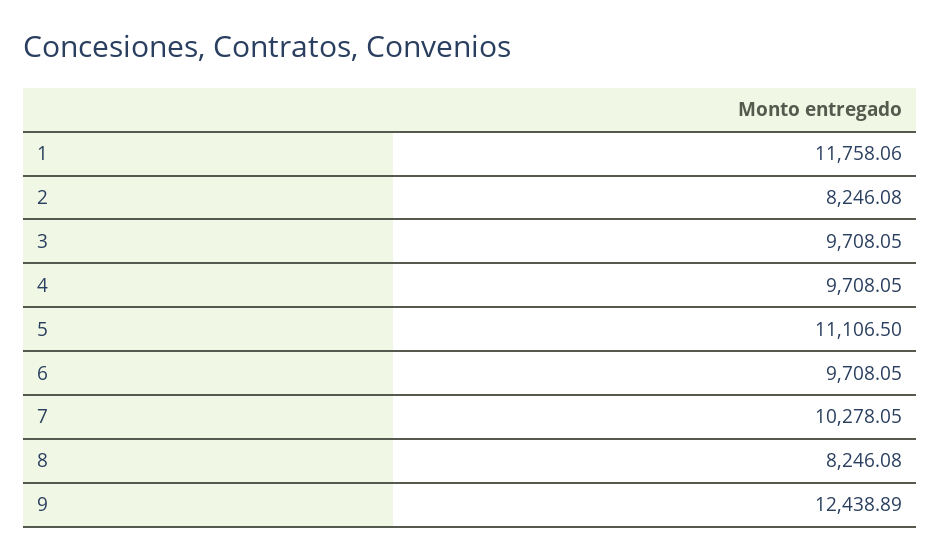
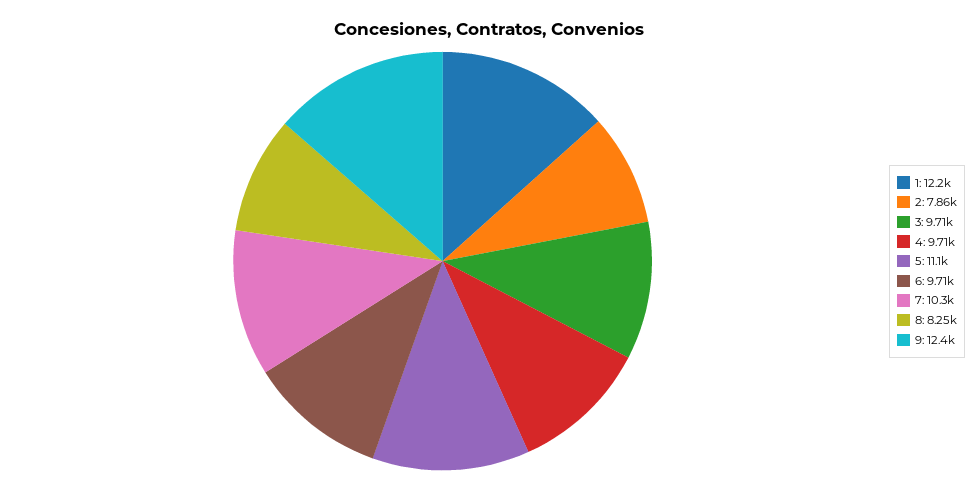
  {
-   "1": 11758.06,
+   "1": 12200,
-   "2": 8246.08,
+   "2": 7860,
    "3": 9708.05,
    "4": 9708.05,
    "5": 11106.5,
    "6": 9708.05,
    "7": 10278.05,
    "8": 8246.08,
    "9": 12438.89
  }

